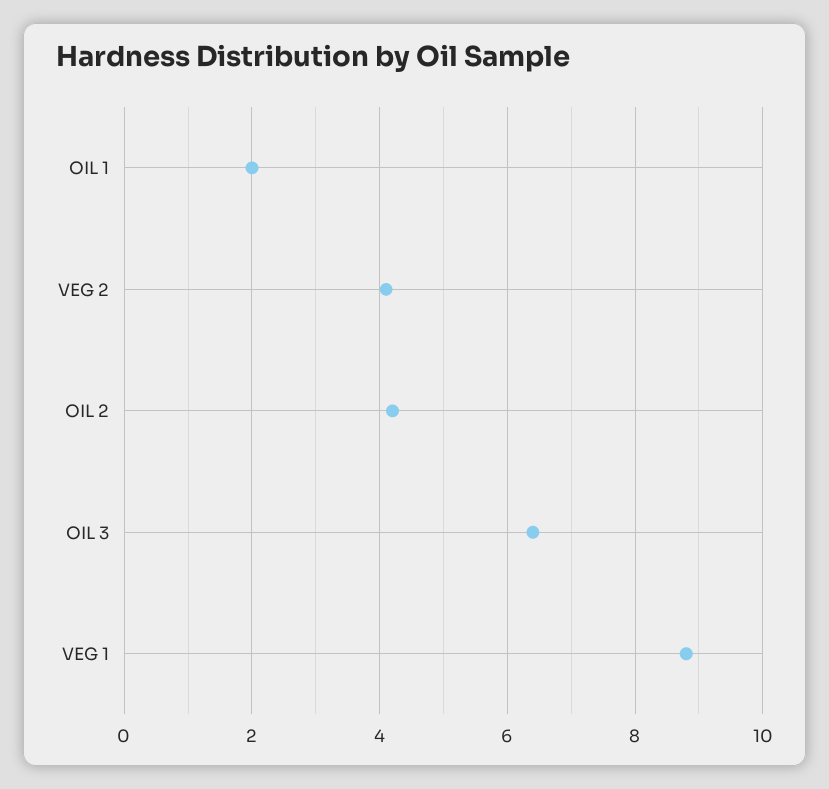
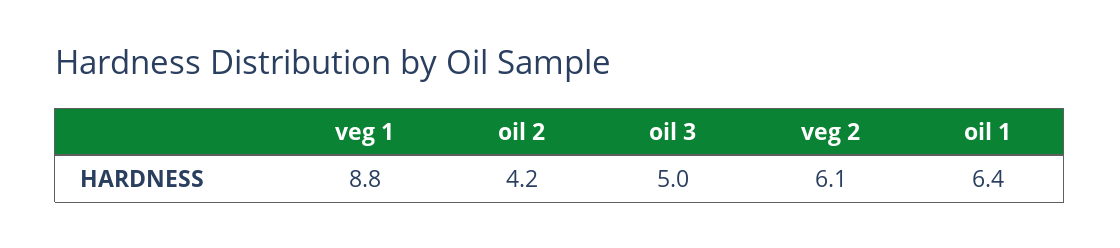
  {
-   "OIL 1": 2,
+   "OIL 1": 6.4,
-   "VEG 2": 4,
+   "VEG 2": 6.1,
    "OIL 2": 4.2,
-   "OIL 3": 6.5,
+   "OIL 3": 5,
    "VEG 1": 8.8
  }

